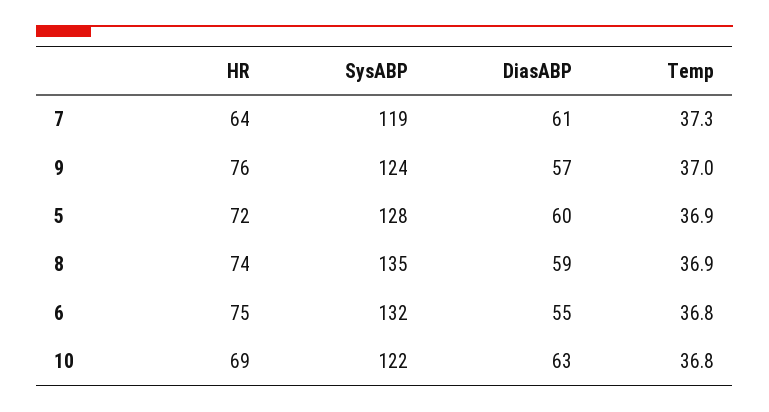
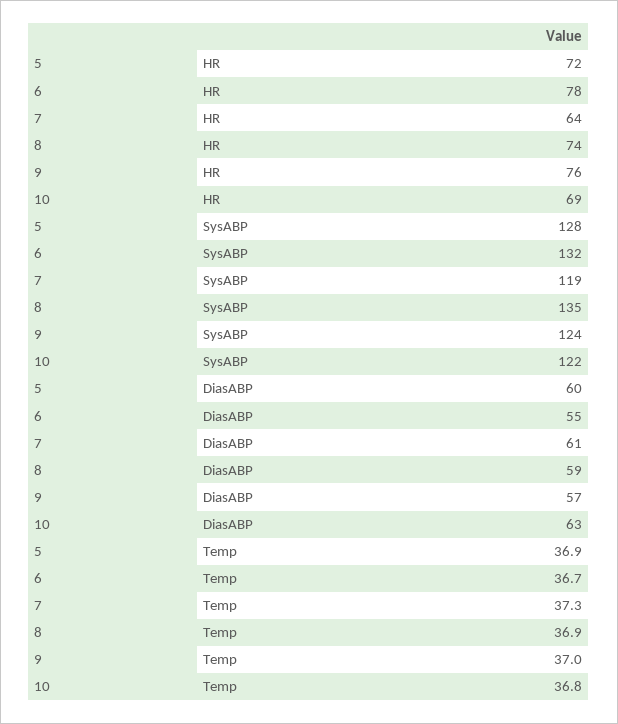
  {
    "HR": {
      "7": 64,
      "9": 76,
      "5": 72,
      "8": 74,
-     "6": 75,
+     "6": 78,
      "10": 69
    },
    "SysABP": {
      "7": 119,
      "9": 124,
      "5": 128,
      "8": 135,
      "6": 132,
      "10": 122
    },
    "DiasABP": {
      "7": 61,
      "9": 57,
      "5": 60,
      "8": 59,
      "6": 55,
      "10": 63
    },
    "Temp": {
      "7": 37.3,
      "9": 37,
      "5": 36.9,
      "8": 36.9,
-     "6": 36.8,
+     "6": 36.7,
      "10": 36.8
    }
  }

